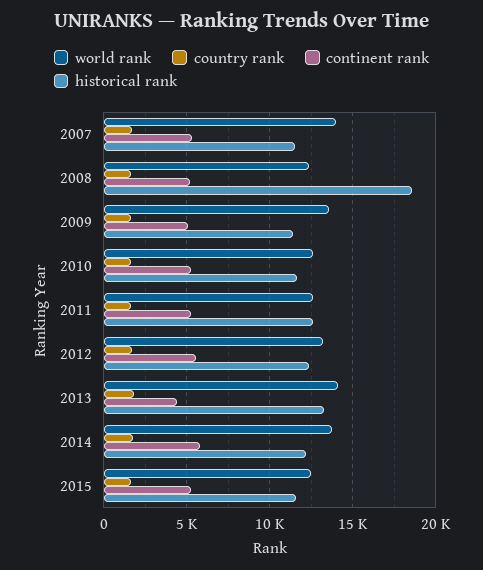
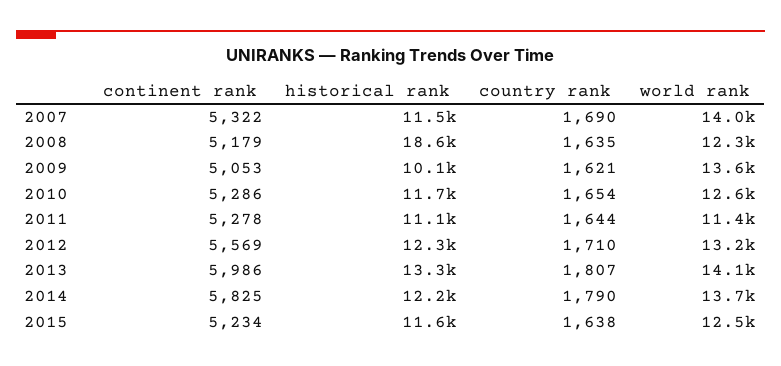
  {
    "world rank": {
      "2007": 14000,
      "2008": 12300,
      "2009": 13600,
      "2010": 12600,
-     "2011": 12500,
+     "2011": 11400,
      "2012": 13200,
      "2013": 14100,
      "2014": 13700,
      "2015": 12500
    },
    "country rank": {
      "2007": 1690,
      "2008": 1635,
      "2009": 1621,
      "2010": 1654,
      "2011": 1644,
      "2012": 1710,
      "2013": 1807,
      "2014": 1790,
      "2015": 1638
    },
    "continent rank": {
      "2007": 5322,
      "2008": 5179,
      "2009": 5053,
      "2010": 5286,
      "2011": 5278,
      "2012": 5569,
-     "2013": 4500,
+     "2013": 5986,
      "2014": 5825,
      "2015": 5234
    },
    "historical rank": {
      "2007": 11500,
      "2008": 18600,
-     "2009": 11500,
+     "2009": 10100,
      "2010": 11700,
-     "2011": 12500,
+     "2011": 11100,
      "2012": 12300,
      "2013": 13300,
      "2014": 12200,
      "2015": 11600
    }
  }

